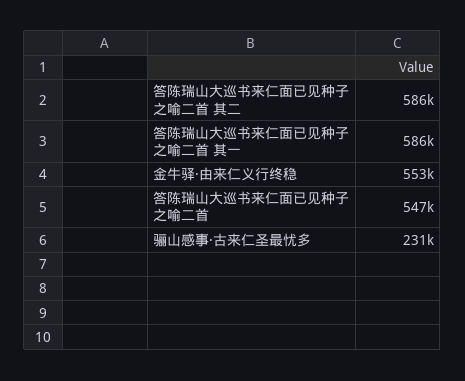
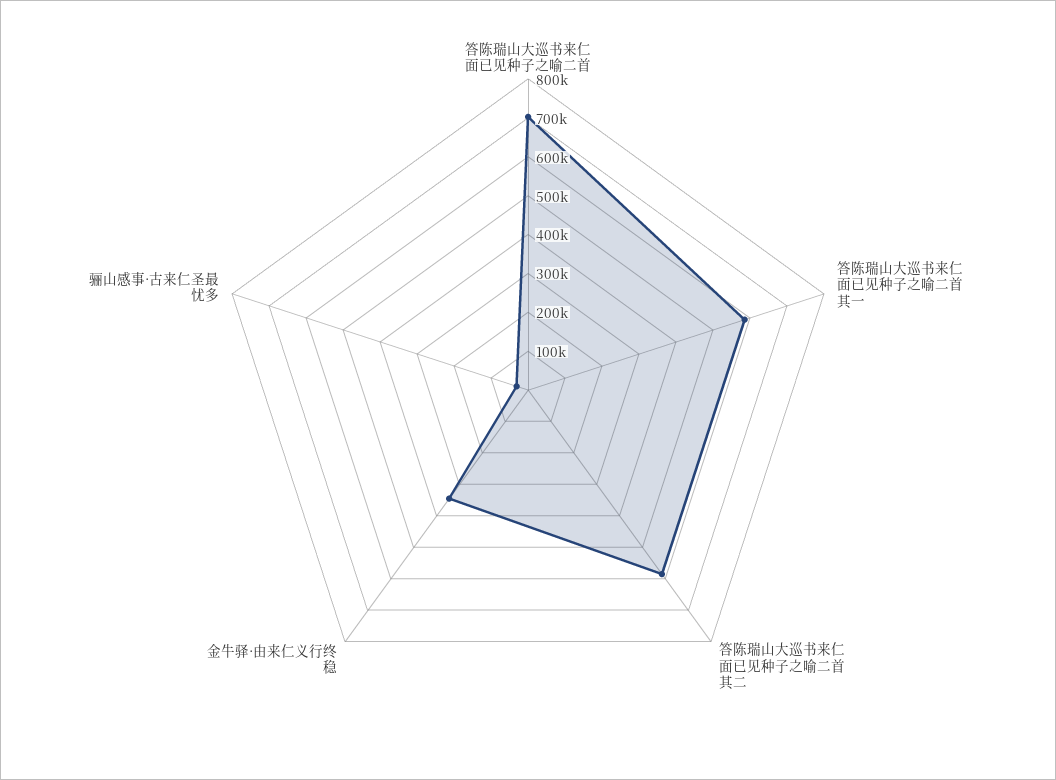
  {
    "答陈瑞山大巡书来仁面已见种子之喻二首 其二": 586000,
    "答陈瑞山大巡书来仁面已见种子之喻二首 其一": 586000,
-   "金牛驿·由来仁义行终稳": 553000,
+   "金牛驿·由来仁义行终稳": 350000,
-   "答陈瑞山大巡书来仁面已见种子之喻二首": 547000,
+   "答陈瑞山大巡书来仁面已见种子之喻二首": 700000,
-   "骊山感事·古来仁圣最忧多": 231000
+   "骊山感事·古来仁圣最忧多": 25000
  }

